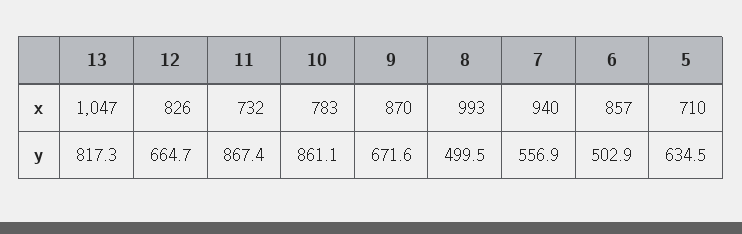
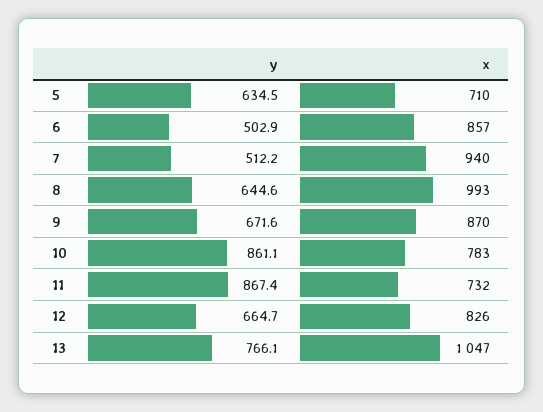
  {
    "13": {
      "x": 1047,
-     "y": 817.3
+     "y": 766.1
    },
    "12": {
      "x": 826,
      "y": 664.7
    },
    "11": {
      "x": 732,
      "y": 867.4
    },
    "10": {
      "x": 783,
      "y": 861.1
    },
    "9": {
      "x": 870,
      "y": 671.6
    },
    "8": {
      "x": 993,
-     "y": 499.5
+     "y": 644.6
    },
    "7": {
      "x": 940,
-     "y": 556.9
+     "y": 512.2
    },
    "6": {
      "x": 857,
      "y": 502.9
    },
    "5": {
      "x": 710,
      "y": 634.5
    }
  }

